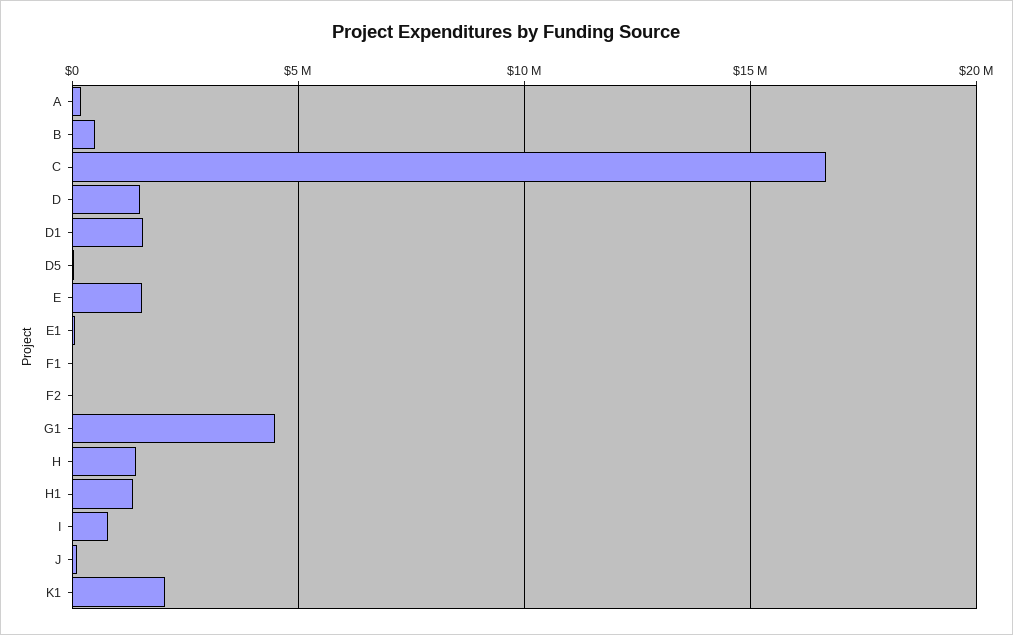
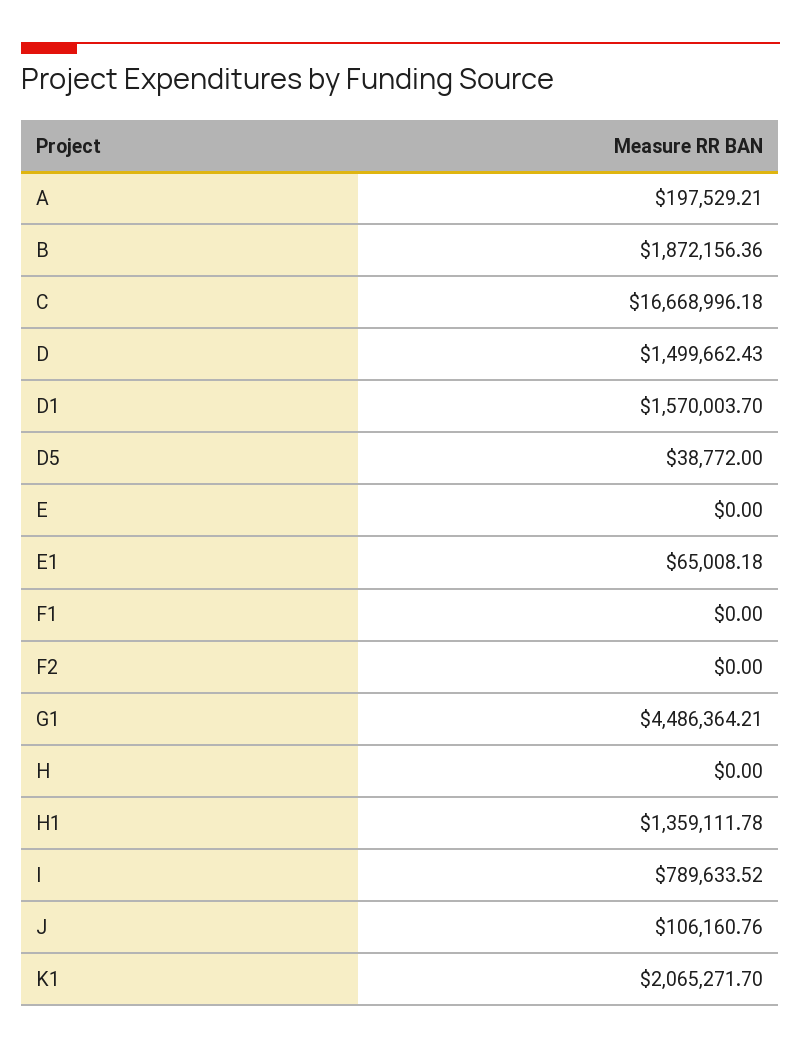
  {
    "A": 197529.21,
-   "B": 500000,
+   "B": 1872156.36,
    "C": 16668996.18,
    "D": 1499662.43,
    "D1": 1570003.7,
    "D5": 38772,
-   "E": 1500000,
+   "E": 0,
    "E1": 65008.18,
    "F1": 0,
    "F2": 0,
    "G1": 4486364.21,
-   "H": 1500000,
+   "H": 0,
    "H1": 1359111.78,
    "I": 789633.52,
    "J": 106160.76,
    "K1": 2065271.7
  }

